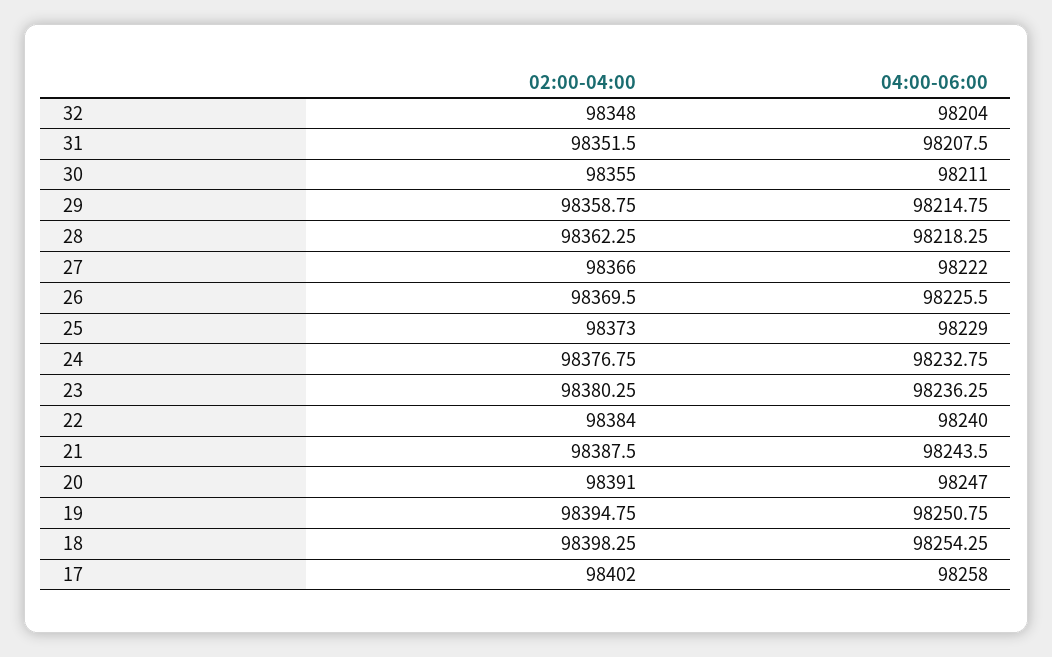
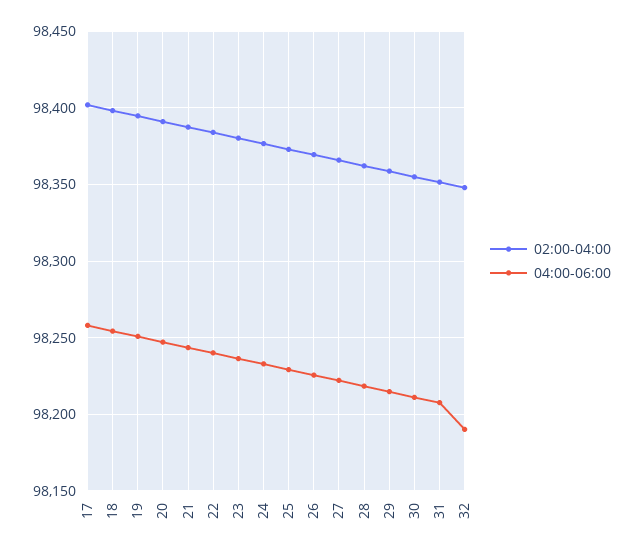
  {
    "02:00-04:00": {
      "32": 98348,
      "31": 98351.5,
      "30": 98355,
      "29": 98358.75,
      "28": 98362.25,
      "27": 98366,
      "26": 98369.5,
      "25": 98373,
      "24": 98376.75,
      "23": 98380.25,
      "22": 98384,
      "21": 98387.5,
      "20": 98391,
      "19": 98394.75,
      "18": 98398.25,
      "17": 98402
    },
    "04:00-06:00": {
-     "32": 98204,
+     "32": 98190,
      "31": 98207.5,
      "30": 98211,
      "29": 98214.75,
      "28": 98218.25,
      "27": 98222,
      "26": 98225.5,
      "25": 98229,
      "24": 98232.75,
      "23": 98236.25,
      "22": 98240,
      "21": 98243.5,
      "20": 98247,
      "19": 98250.75,
      "18": 98254.25,
      "17": 98258
    }
  }

